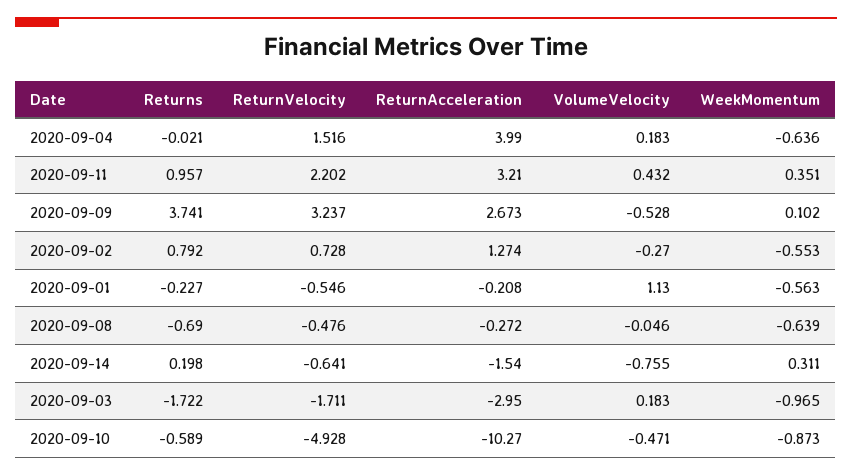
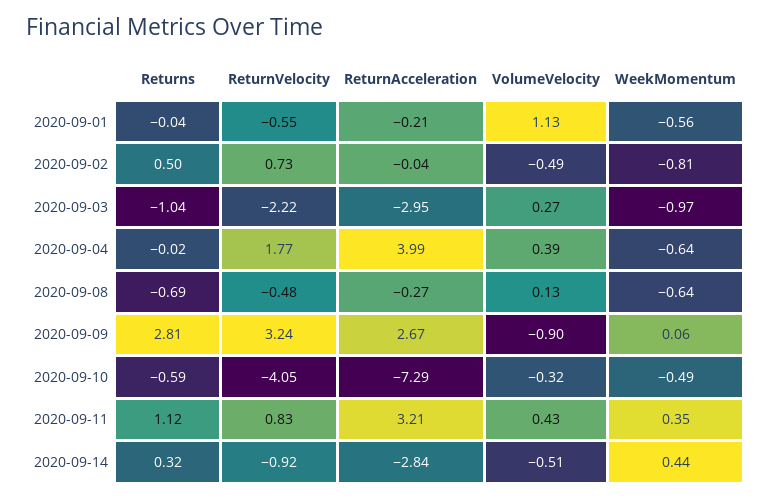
  {
    "Returns": {
      "2020-09-04": -0.021,
-     "2020-09-11": 0.957,
+     "2020-09-11": 1.12,
-     "2020-09-09": 3.741,
+     "2020-09-09": 2.81,
-     "2020-09-02": 0.792,
+     "2020-09-02": 0.5,
-     "2020-09-01": -0.227,
+     "2020-09-01": -0.04,
      "2020-09-08": -0.69,
-     "2020-09-14": 0.198,
+     "2020-09-14": 0.32,
-     "2020-09-03": -1.722,
+     "2020-09-03": -1.04,
      "2020-09-10": -0.589
    },
    "ReturnVelocity": {
-     "2020-09-04": 1.516,
+     "2020-09-04": 1.77,
-     "2020-09-11": 2.202,
+     "2020-09-11": 0.83,
      "2020-09-09": 3.237,
      "2020-09-02": 0.728,
      "2020-09-01": -0.546,
      "2020-09-08": -0.476,
-     "2020-09-14": -0.641,
+     "2020-09-14": -0.92,
-     "2020-09-03": -1.711,
+     "2020-09-03": -2.22,
-     "2020-09-10": -4.928
+     "2020-09-10": -4.05
    },
    "ReturnAcceleration": {
      "2020-09-04": 3.99,
      "2020-09-11": 3.21,
      "2020-09-09": 2.673,
-     "2020-09-02": 1.274,
+     "2020-09-02": -0.04,
      "2020-09-01": -0.208,
      "2020-09-08": -0.272,
-     "2020-09-14": -1.54,
+     "2020-09-14": -2.84,
      "2020-09-03": -2.95,
-     "2020-09-10": -10.27
+     "2020-09-10": -7.29
    },
    "VolumeVelocity": {
-     "2020-09-04": 0.183,
+     "2020-09-04": 0.39,
      "2020-09-11": 0.432,
-     "2020-09-09": -0.528,
+     "2020-09-09": -0.9,
-     "2020-09-02": -0.27,
+     "2020-09-02": -0.49,
      "2020-09-01": 1.13,
-     "2020-09-08": -0.046,
+     "2020-09-08": 0.13,
-     "2020-09-14": -0.755,
+     "2020-09-14": -0.51,
-     "2020-09-03": 0.183,
+     "2020-09-03": 0.27,
-     "2020-09-10": -0.471
+     "2020-09-10": -0.32
    },
    "WeekMomentum": {
      "2020-09-04": -0.636,
      "2020-09-11": 0.351,
-     "2020-09-09": 0.102,
+     "2020-09-09": 0.06,
-     "2020-09-02": -0.553,
+     "2020-09-02": -0.81,
      "2020-09-01": -0.563,
      "2020-09-08": -0.639,
-     "2020-09-14": 0.311,
+     "2020-09-14": 0.44,
      "2020-09-03": -0.965,
-     "2020-09-10": -0.873
+     "2020-09-10": -0.49
    }
  }

